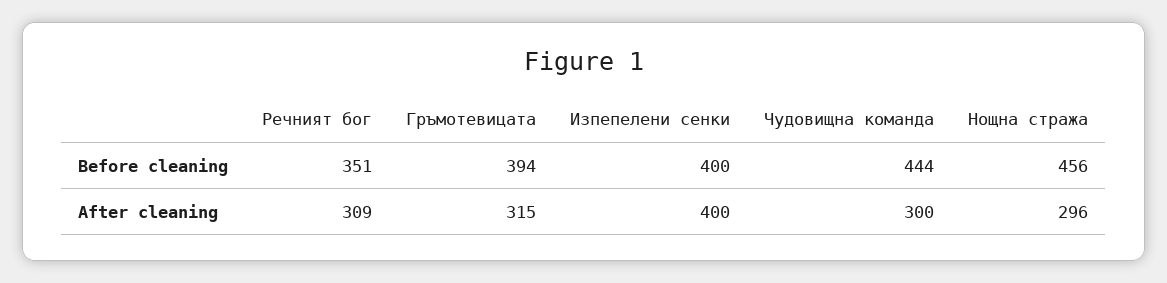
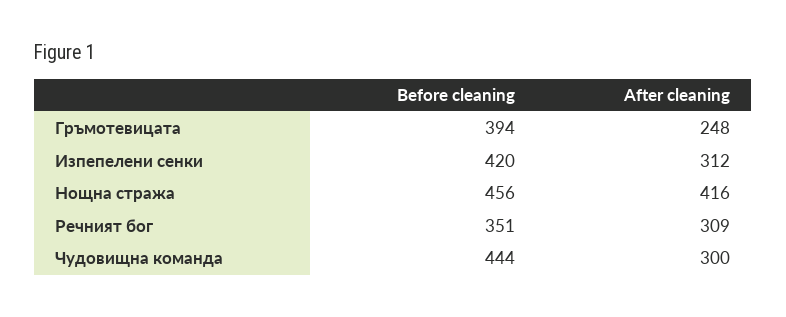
  {
    "Речният бог": {
      "Before cleaning": 351,
      "After cleaning": 309
    },
    "Гръмотевицата": {
      "Before cleaning": 394,
-     "After cleaning": 315
+     "After cleaning": 248
    },
    "Изпепелени сенки": {
-     "Before cleaning": 400,
+     "Before cleaning": 420,
-     "After cleaning": 400
+     "After cleaning": 312
    },
    "Чудовищна команда": {
      "Before cleaning": 444,
      "After cleaning": 300
    },
    "Нощна стража": {
      "Before cleaning": 456,
-     "After cleaning": 296
+     "After cleaning": 416
    }
  }

